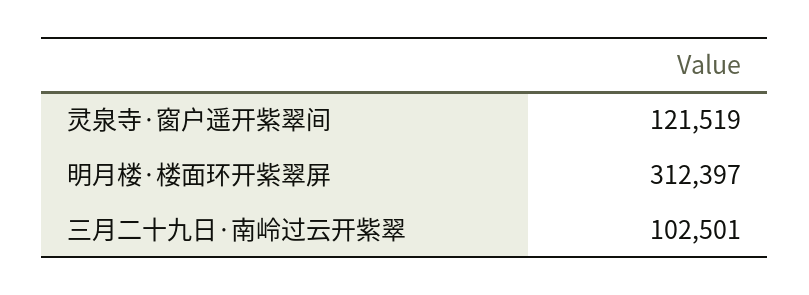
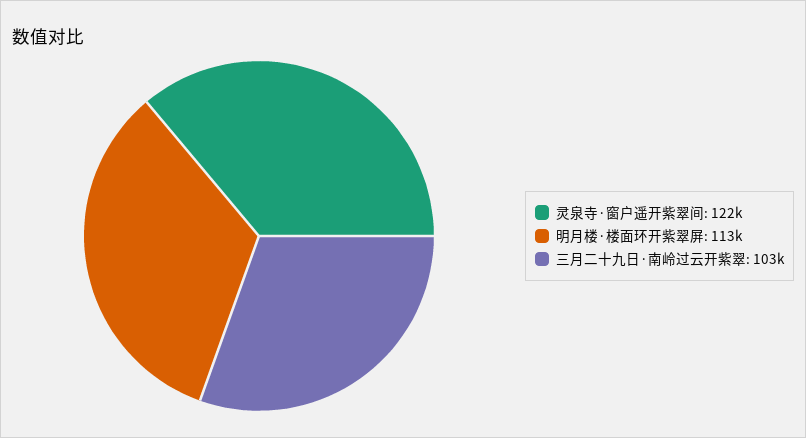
  {
    "灵泉寺·窗户遥开紫翠间": 121519,
-   "明月楼·楼面环开紫翠屏": 312397,
+   "明月楼·楼面环开紫翠屏": 113000,
    "三月二十九日·南岭过云开紫翠": 102501
  }

